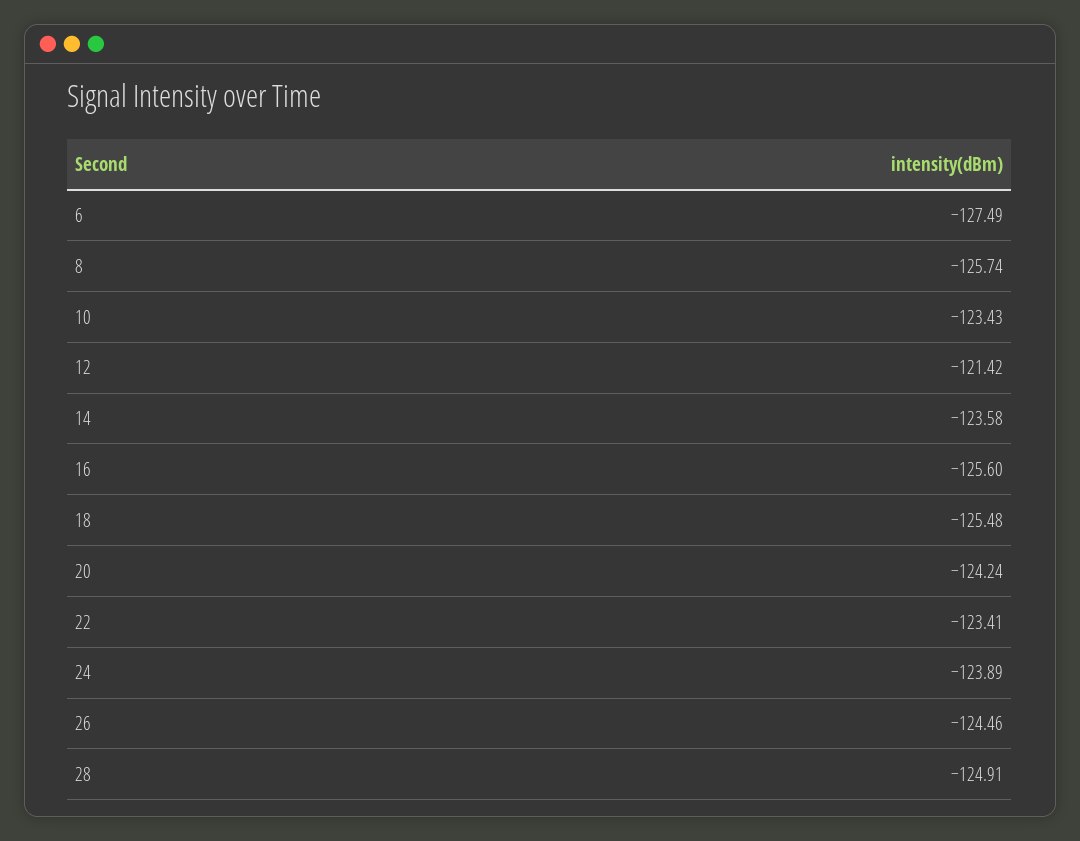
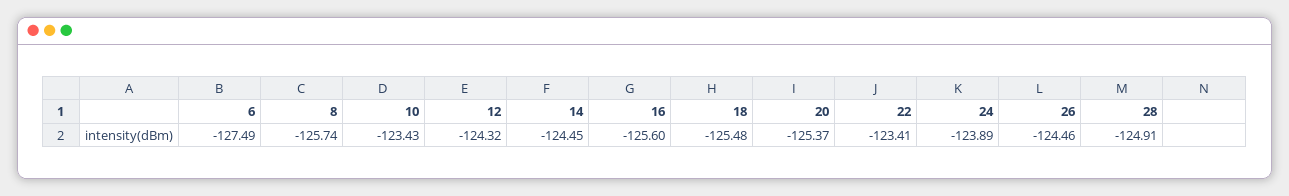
  {
    "6": -127.49,
    "8": -125.74,
    "10": -123.43,
-   "12": -121.42,
+   "12": -124.32,
-   "14": -123.58,
+   "14": -124.45,
    "16": -125.6,
    "18": -125.48,
-   "20": -124.24,
+   "20": -125.37,
    "22": -123.41,
    "24": -123.89,
    "26": -124.46,
    "28": -124.91
  }

